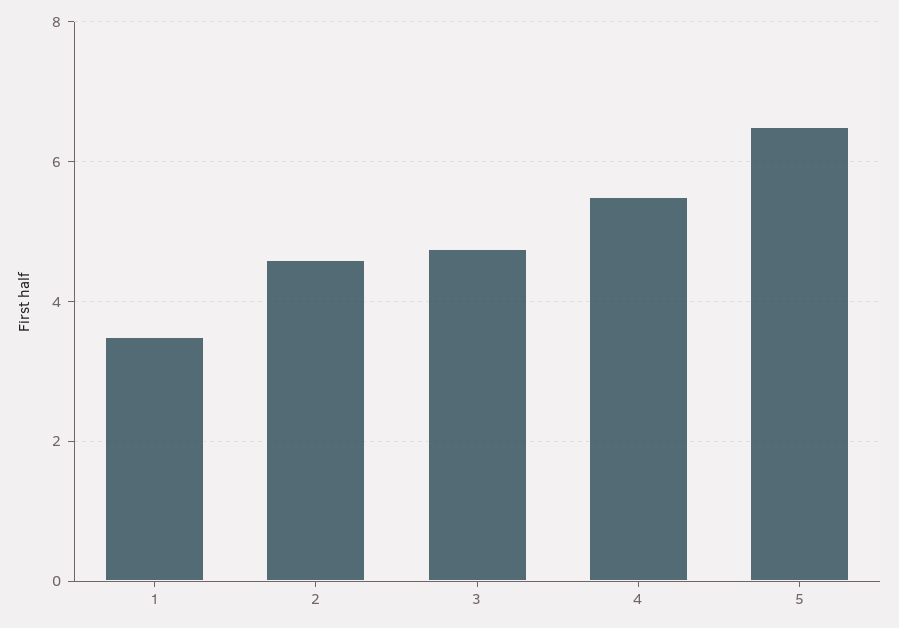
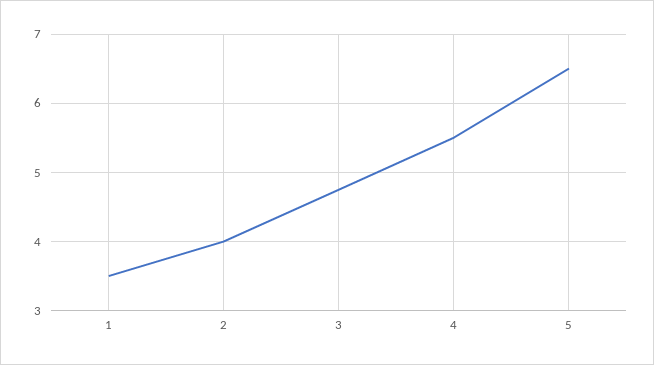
  {
    "1": 3.5,
-   "2": 4.6,
+   "2": 4,
    "3": 4.8,
    "4": 5.5,
    "5": 6.5
  }

